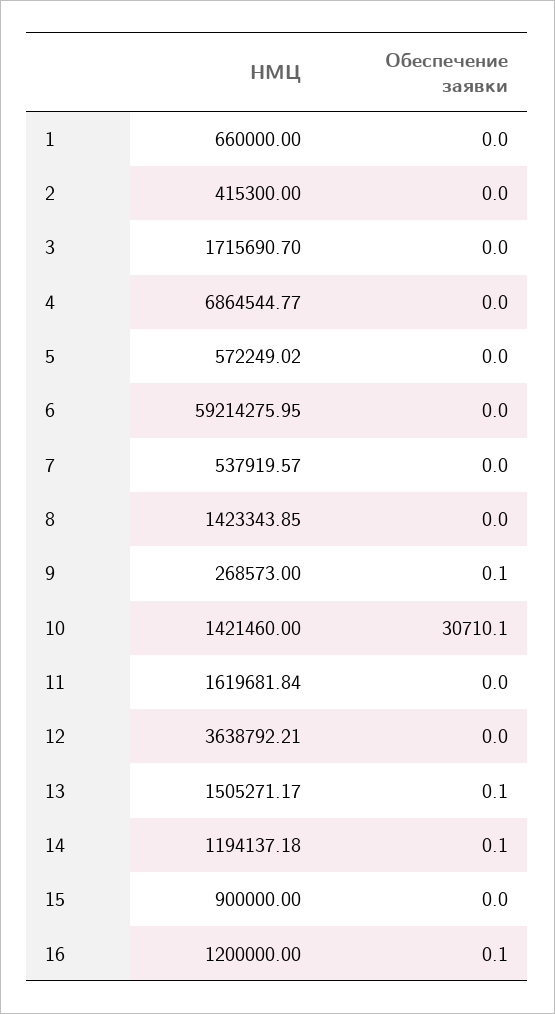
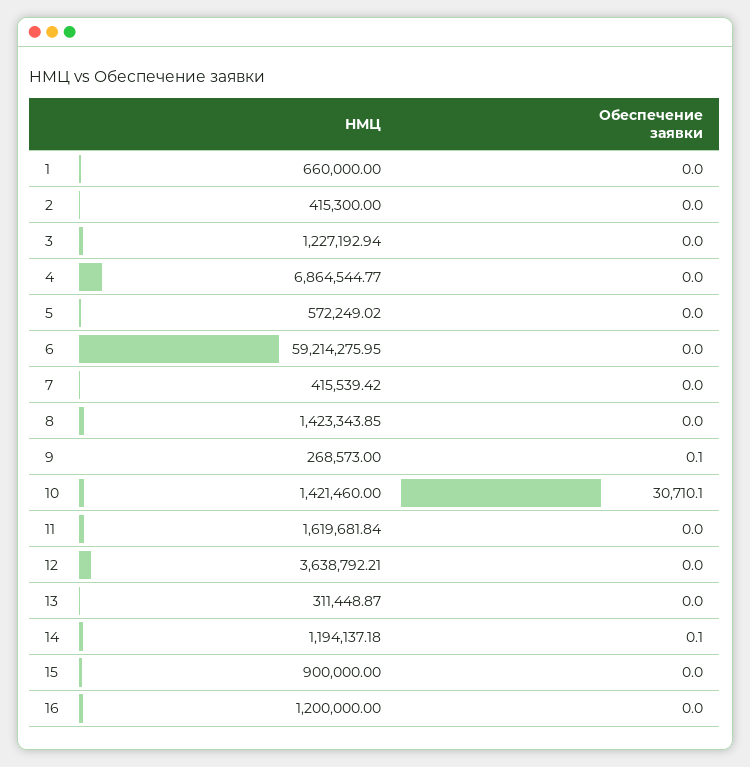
  {
    "НМЦ": {
      "1": 660000,
      "2": 415300,
-     "3": 1715690.7,
+     "3": 1227192.94,
      "4": 6864544.77,
      "5": 572249.02,
      "6": 59214275.95,
-     "7": 537919.57,
+     "7": 415539.42,
      "8": 1423343.85,
      "9": 268573,
      "10": 1421460,
      "11": 1619681.84,
      "12": 3638792.21,
-     "13": 1505271.17,
+     "13": 311448.87,
      "14": 1194137.18,
      "15": 900000,
      "16": 1200000
    },
    "Обеспечение заявки": {
      "1": 0,
      "2": 0,
      "3": 0,
      "4": 0,
      "5": 0,
      "6": 0,
      "7": 0,
      "8": 0,
      "9": 0.1,
      "10": 30710.1,
      "11": 0,
      "12": 0,
-     "13": 0.1,
+     "13": 0,
      "14": 0.1,
      "15": 0,
-     "16": 0.1
+     "16": 0
    }
  }

